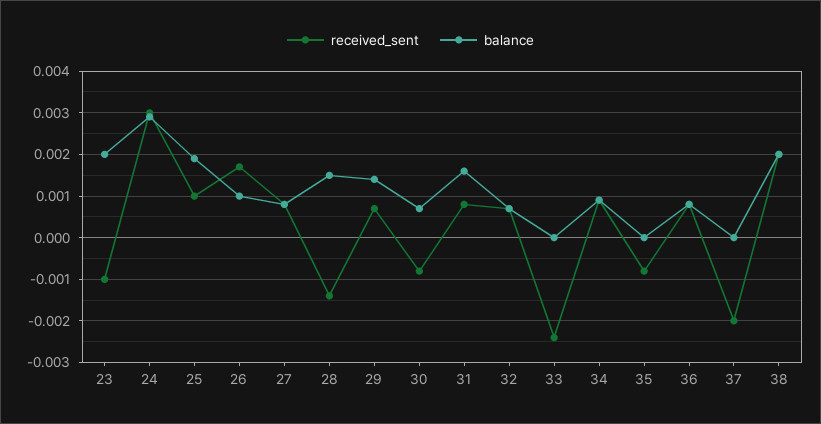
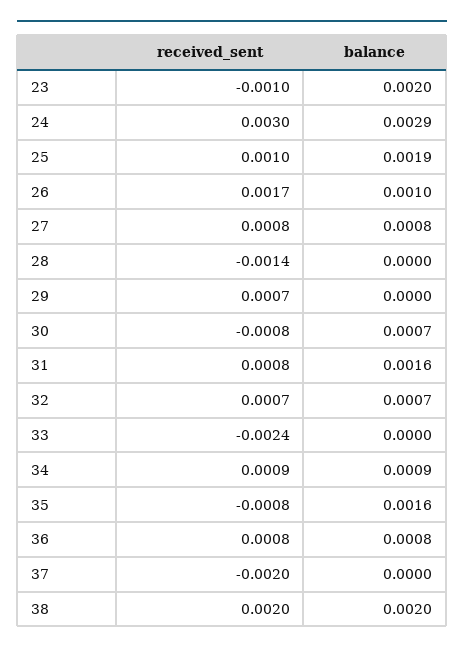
  {
    "received_sent": {
      "23": -0.001,
      "24": 0.003,
      "25": 0.001,
      "26": 0.0017,
      "27": 0.0008,
      "28": -0.0014,
      "29": 0.0007,
      "30": -0.0008,
      "31": 0.0008,
      "32": 0.0007,
      "33": -0.0024,
      "34": 0.0009,
      "35": -0.0008,
      "36": 0.0008,
      "37": -0.002,
      "38": 0.002
    },
    "balance": {
      "23": 0.002,
      "24": 0.0029,
      "25": 0.0019,
      "26": 0.001,
      "27": 0.0008,
-     "28": 0.0015,
+     "28": 0,
-     "29": 0.0015,
+     "29": 0,
      "30": 0.0007,
      "31": 0.0016,
      "32": 0.0007,
      "33": 0,
      "34": 0.0009,
-     "35": 0,
+     "35": 0.0016,
      "36": 0.0008,
      "37": 0,
      "38": 0.002
    }
  }

